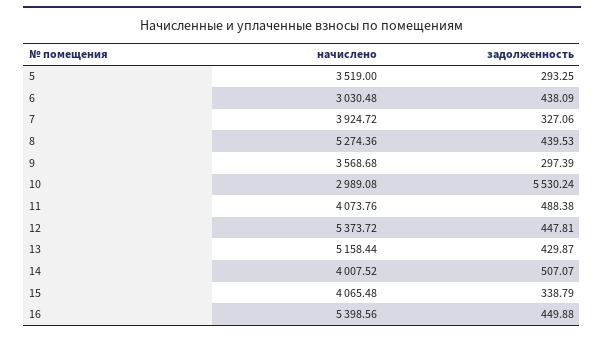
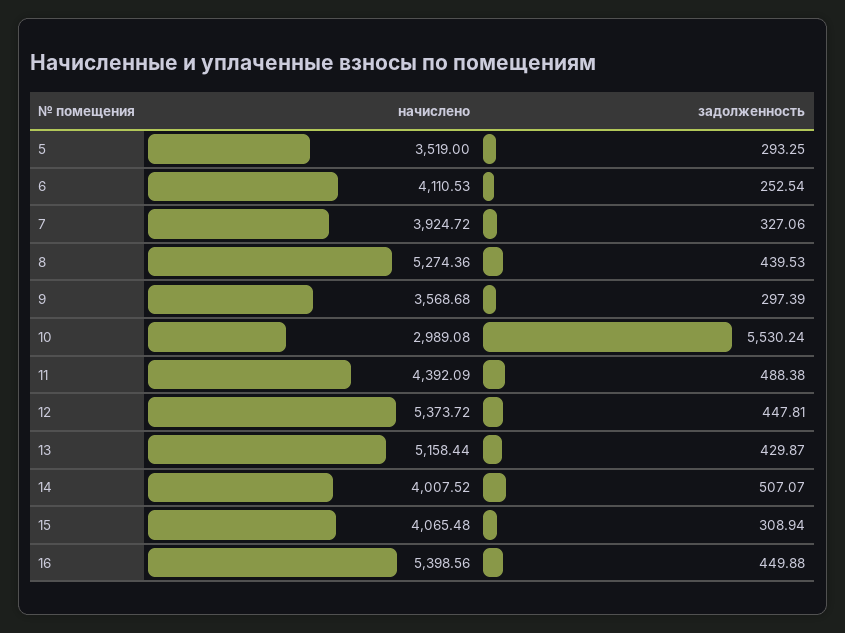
  {
    "начислено": {
      "5": 3519,
-     "6": 3030.48,
+     "6": 4110.53,
      "7": 3924.72,
      "8": 5274.36,
      "9": 3568.68,
      "10": 2989.08,
-     "11": 4073.76,
+     "11": 4392.09,
      "12": 5373.72,
      "13": 5158.44,
      "14": 4007.52,
      "15": 4065.48,
      "16": 5398.56
    },
    "задолженность": {
      "5": 293.25,
-     "6": 438.09,
+     "6": 252.54,
      "7": 327.06,
      "8": 439.53,
      "9": 297.39,
      "10": 5530.24,
      "11": 488.38,
      "12": 447.81,
      "13": 429.87,
      "14": 507.07,
-     "15": 338.79,
+     "15": 308.94,
      "16": 449.88
    }
  }

